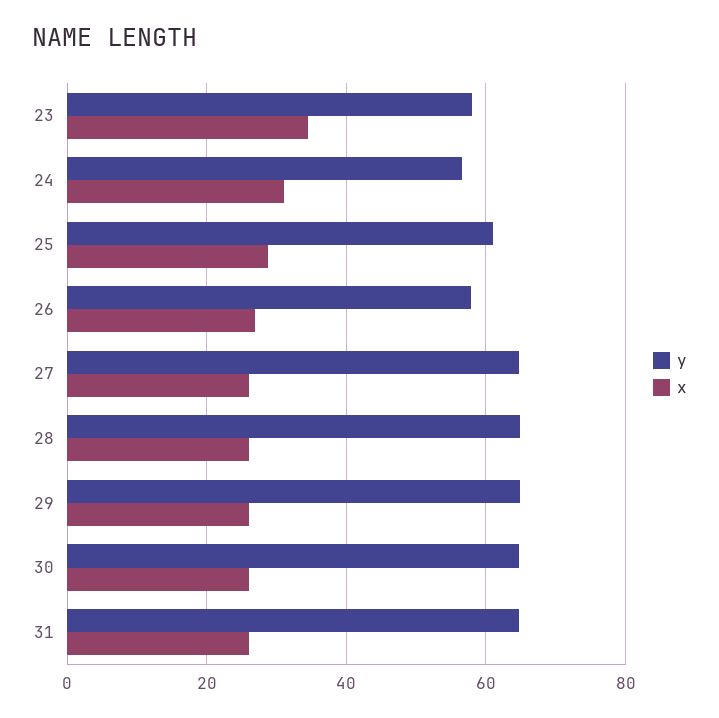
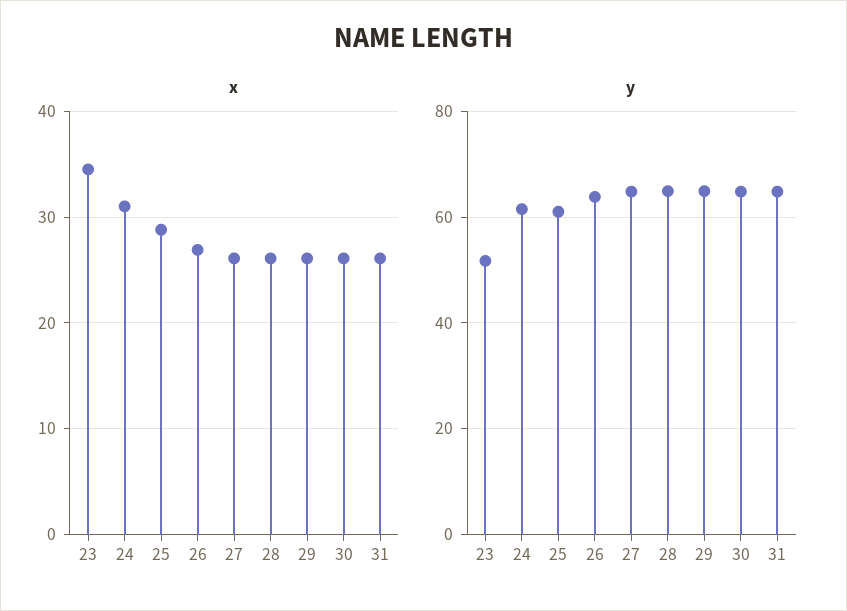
  {
    "y": {
-     "23": 58,
+     "23": 52,
-     "24": 56,
+     "24": 62,
      "25": 62,
-     "26": 58,
+     "26": 64,
      "27": 64,
      "28": 64,
      "29": 64,
      "30": 64,
      "31": 64
    },
    "x": {
      "23": 35,
      "24": 31,
      "25": 29,
      "26": 27,
      "27": 26,
      "28": 26,
      "29": 26,
      "30": 26,
      "31": 26
    }
  }

